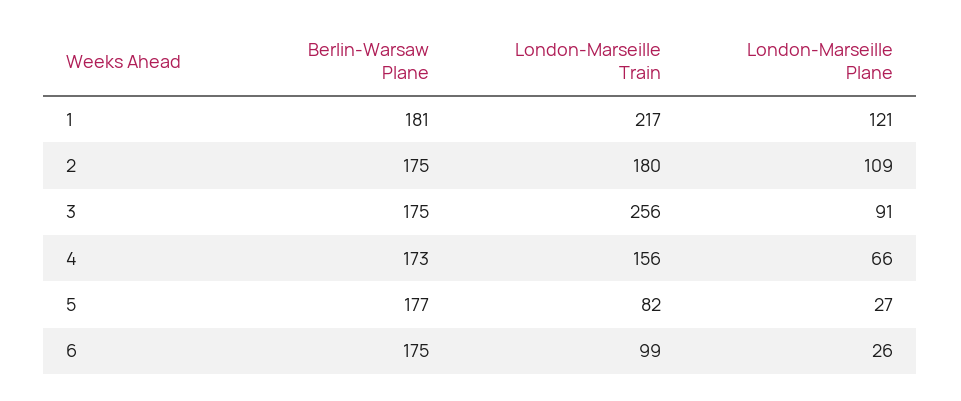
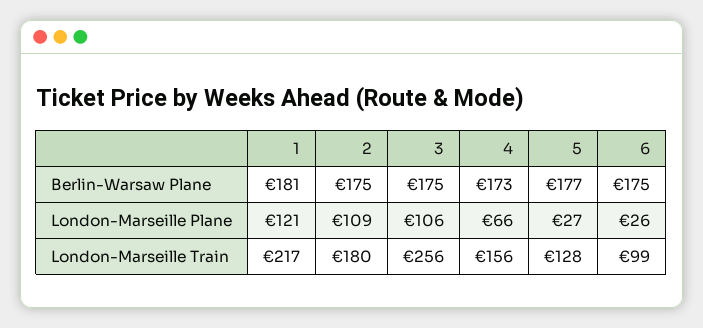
  {
    "Berlin-Warsaw Plane": {
      "1": 181,
      "2": 175,
      "3": 175,
      "4": 173,
      "5": 177,
      "6": 175
    },
    "London-Marseille Train": {
      "1": 217,
      "2": 180,
      "3": 256,
      "4": 156,
-     "5": 82,
+     "5": 128,
      "6": 99
    },
    "London-Marseille Plane": {
      "1": 121,
      "2": 109,
-     "3": 91,
+     "3": 106,
      "4": 66,
      "5": 27,
      "6": 26
    }
  }

